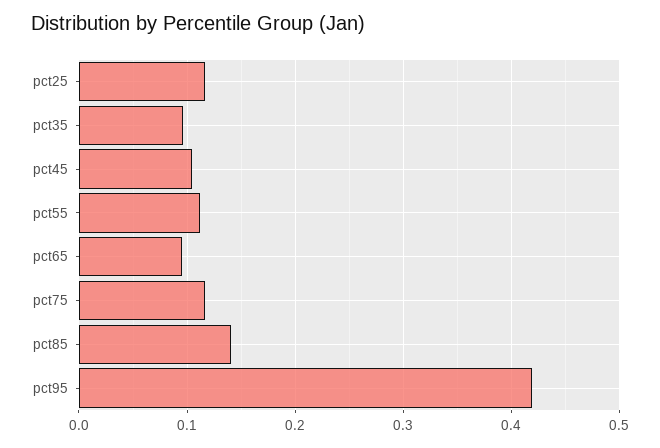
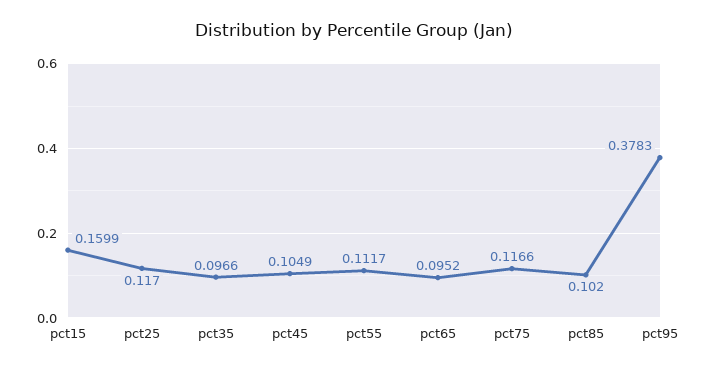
  {
    "pct25": 0.117,
    "pct35": 0.0966,
    "pct45": 0.1049,
    "pct55": 0.1117,
    "pct65": 0.0952,
    "pct75": 0.1166,
-   "pct85": 0.14,
+   "pct85": 0.102,
-   "pct95": 0.42
+   "pct95": 0.3783,
+   "pct15": 0.1599
  }

